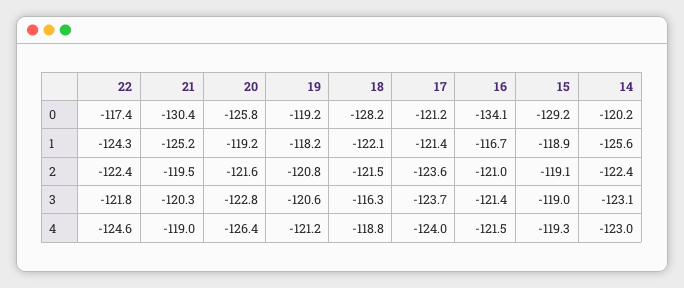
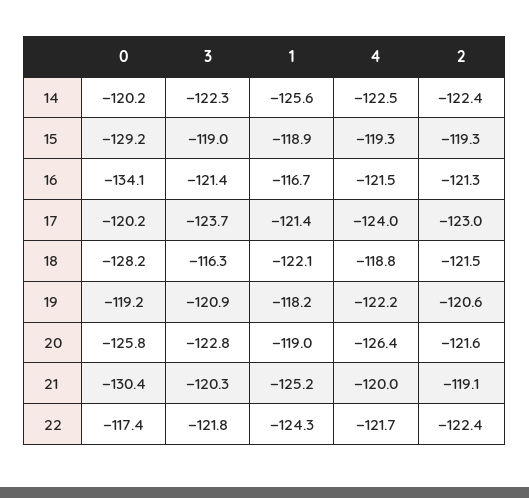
  {
    "22": {
      "0": -117.4,
      "1": -124.3,
      "2": -122.4,
      "3": -121.8,
-     "4": -124.6
+     "4": -121.7
    },
    "21": {
      "0": -130.4,
      "1": -125.2,
-     "2": -119.5,
+     "2": -119.1,
      "3": -120.3,
-     "4": -119
+     "4": -120
    },
    "20": {
      "0": -125.8,
-     "1": -119.2,
+     "1": -119,
      "2": -121.6,
      "3": -122.8,
      "4": -126.4
    },
    "19": {
      "0": -119.2,
      "1": -118.2,
-     "2": -120.8,
+     "2": -120.6,
-     "3": -120.6,
+     "3": -120.9,
-     "4": -121.2
+     "4": -122.2
    },
    "18": {
      "0": -128.2,
      "1": -122.1,
      "2": -121.5,
      "3": -116.3,
      "4": -118.8
    },
    "17": {
-     "0": -121.2,
+     "0": -120.2,
      "1": -121.4,
-     "2": -123.6,
+     "2": -123,
      "3": -123.7,
      "4": -124
    },
    "16": {
      "0": -134.1,
      "1": -116.7,
-     "2": -121,
+     "2": -121.3,
      "3": -121.4,
      "4": -121.5
    },
    "15": {
      "0": -129.2,
      "1": -118.9,
-     "2": -119.1,
+     "2": -119.3,
      "3": -119,
      "4": -119.3
    },
    "14": {
      "0": -120.2,
      "1": -125.6,
      "2": -122.4,
-     "3": -123.1,
+     "3": -122.3,
-     "4": -123
+     "4": -122.5
    }
  }

